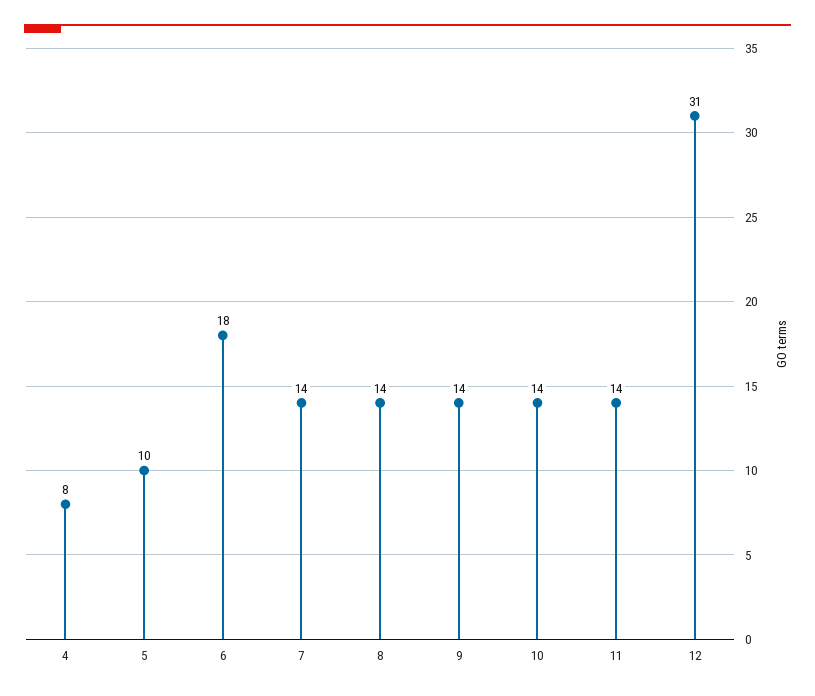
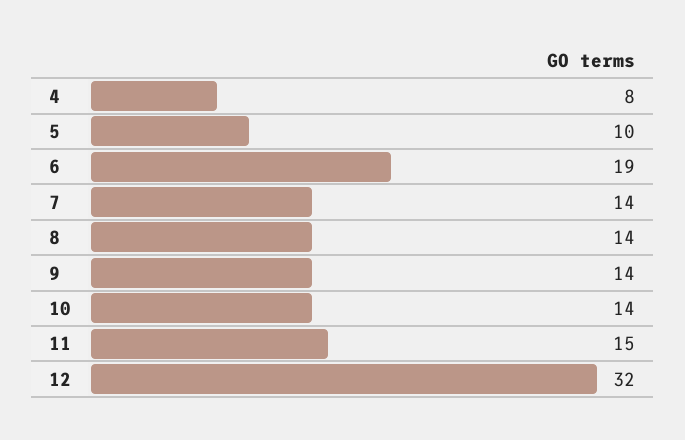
  {
    "4": 8,
    "5": 10,
-   "6": 18,
+   "6": 19,
    "7": 14,
    "8": 14,
    "9": 14,
    "10": 14,
-   "11": 14,
+   "11": 15,
-   "12": 31
+   "12": 32
  }

